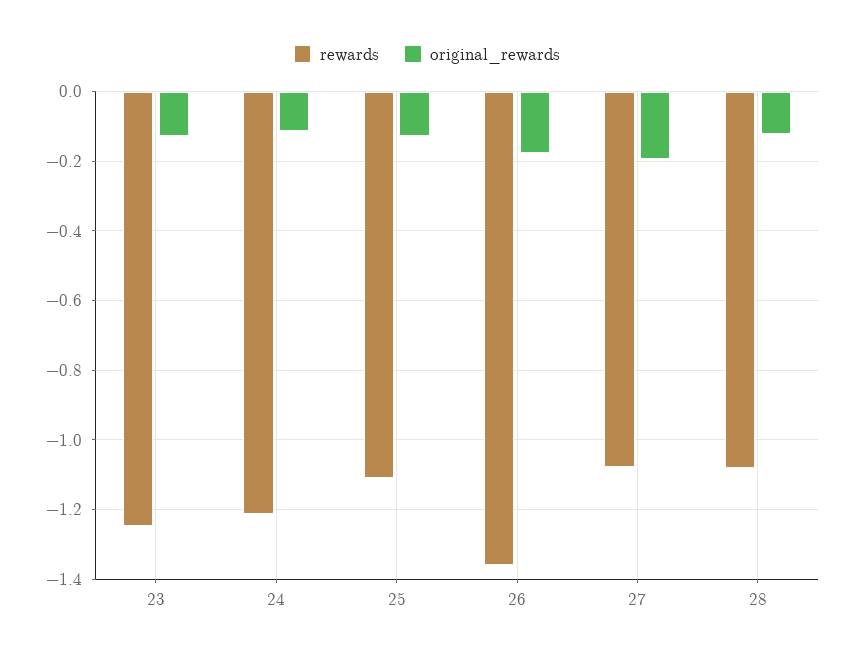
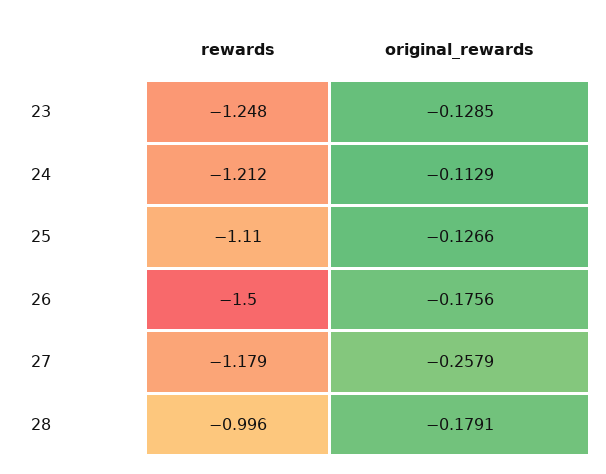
  {
    "rewards": {
      "23": -1.248,
      "24": -1.212,
      "25": -1.11,
-     "26": -1.36,
+     "26": -1.5,
-     "27": -1.08,
+     "27": -1.179,
-     "28": -1.08
+     "28": -0.996
    },
    "original_rewards": {
      "23": -0.1285,
      "24": -0.1129,
      "25": -0.1266,
      "26": -0.1756,
-     "27": -0.2,
+     "27": -0.2579,
-     "28": -0.12
+     "28": -0.1791
    }
  }

